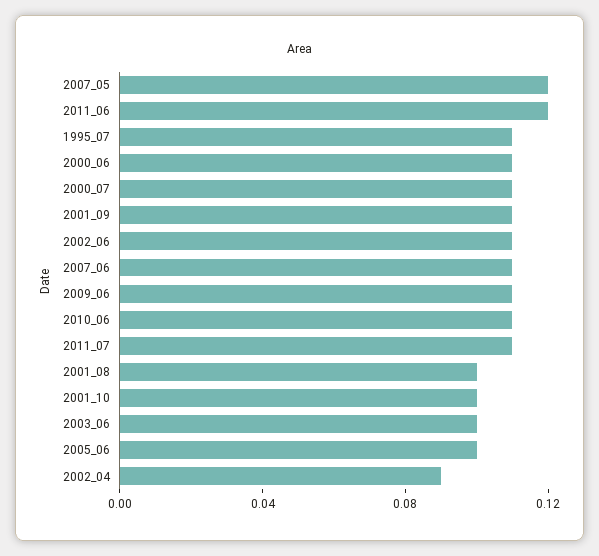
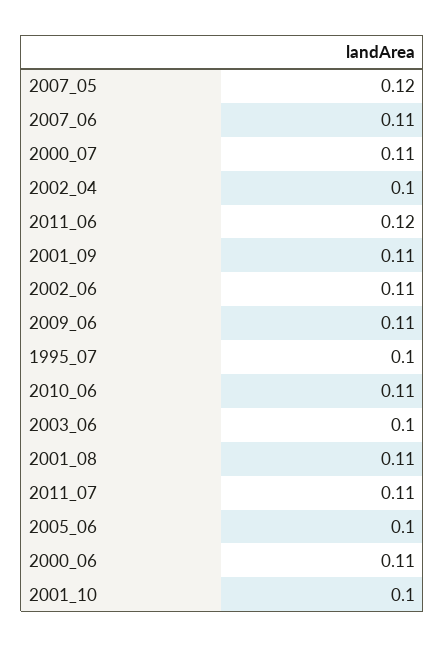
  {
    "2007_05": 0.12,
    "2011_06": 0.12,
-   "1995_07": 0.11,
+   "1995_07": 0.1,
    "2000_06": 0.11,
    "2000_07": 0.11,
    "2001_09": 0.11,
    "2002_06": 0.11,
    "2007_06": 0.11,
    "2009_06": 0.11,
    "2010_06": 0.11,
    "2011_07": 0.11,
-   "2001_08": 0.1,
+   "2001_08": 0.11,
    "2001_10": 0.1,
    "2003_06": 0.1,
    "2005_06": 0.1,
-   "2002_04": 0.09
+   "2002_04": 0.1
  }

